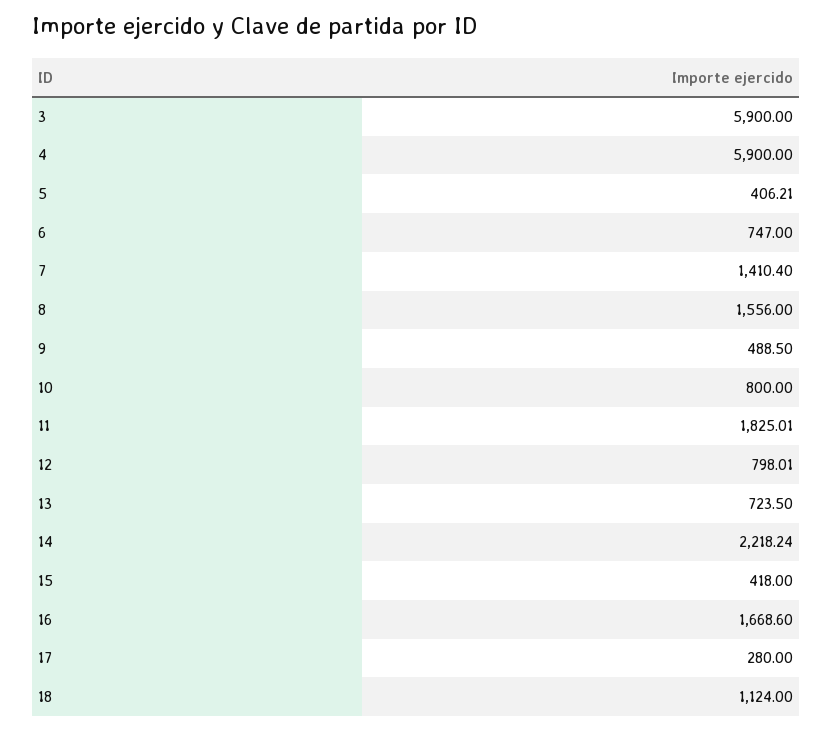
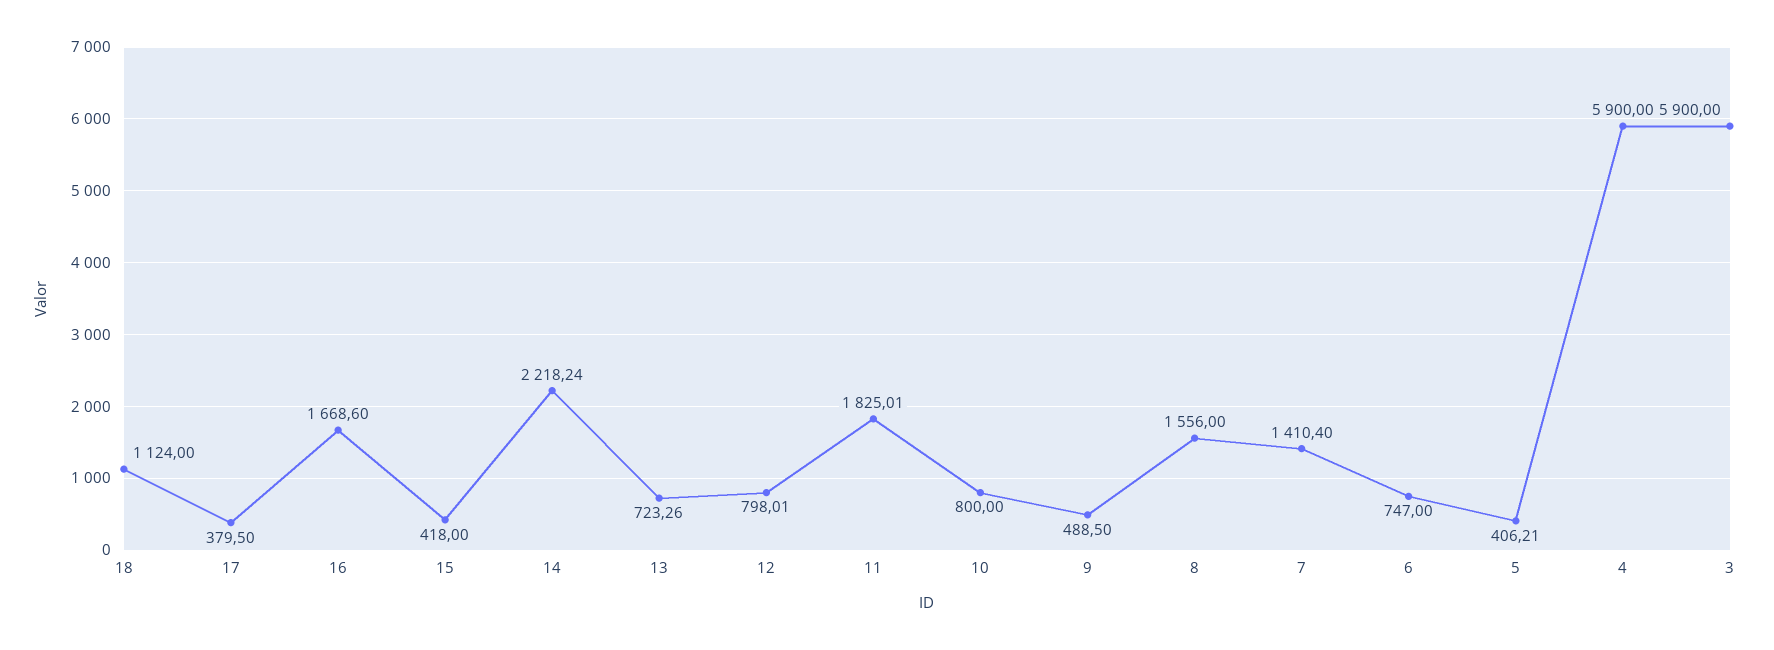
  {
    "3": 5900,
    "4": 5900,
    "5": 406.21,
    "6": 747,
    "7": 1410.4,
    "8": 1556,
    "9": 488.5,
    "10": 800,
    "11": 1825.01,
    "12": 798.01,
-   "13": 723.5,
+   "13": 723.26,
    "14": 2218.24,
    "15": 418,
    "16": 1668.6,
-   "17": 280,
+   "17": 379.5,
    "18": 1124
  }

